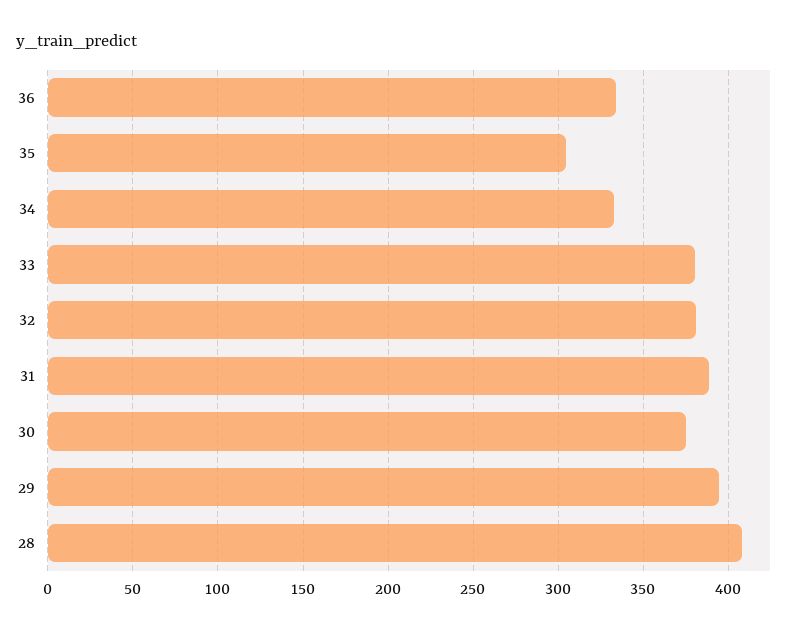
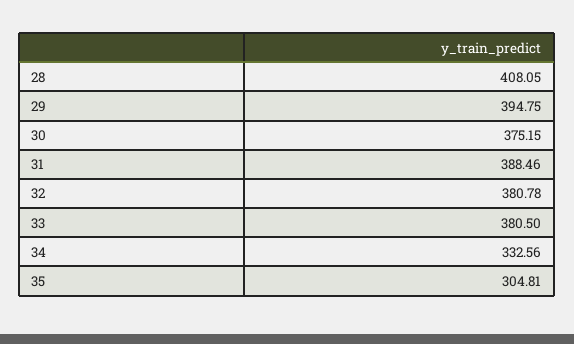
  {
-   "36": 335,
    "35": 304.81,
    "34": 332.56,
    "33": 380.5,
    "32": 380.78,
    "31": 388.46,
    "30": 375.15,
    "29": 394.75,
    "28": 408.05
  }

